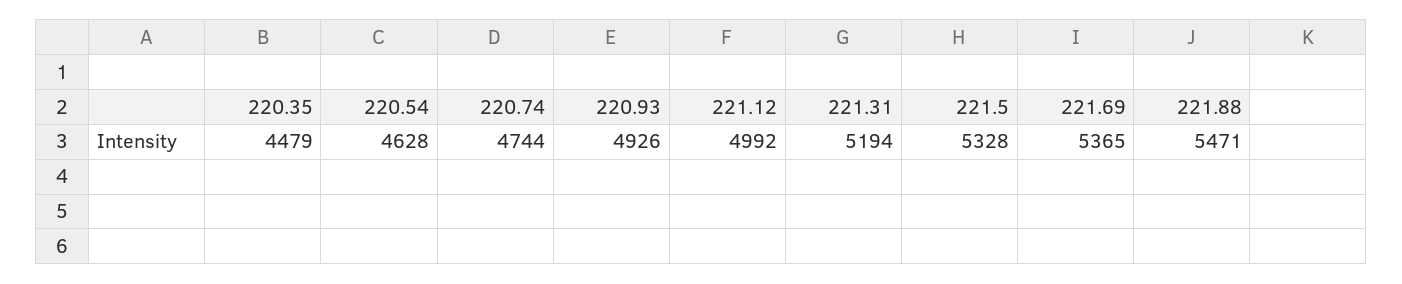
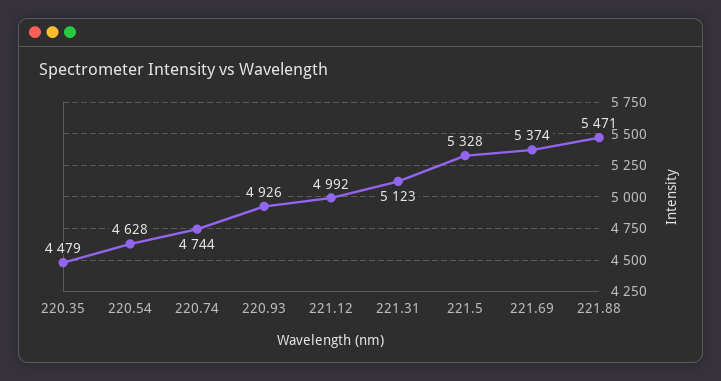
  {
    "220.35": 4479,
    "220.54": 4628,
    "220.74": 4744,
    "220.93": 4926,
    "221.12": 4992,
-   "221.31": 5194,
+   "221.31": 5123,
    "221.5": 5328,
-   "221.69": 5365,
+   "221.69": 5374,
    "221.88": 5471
  }

